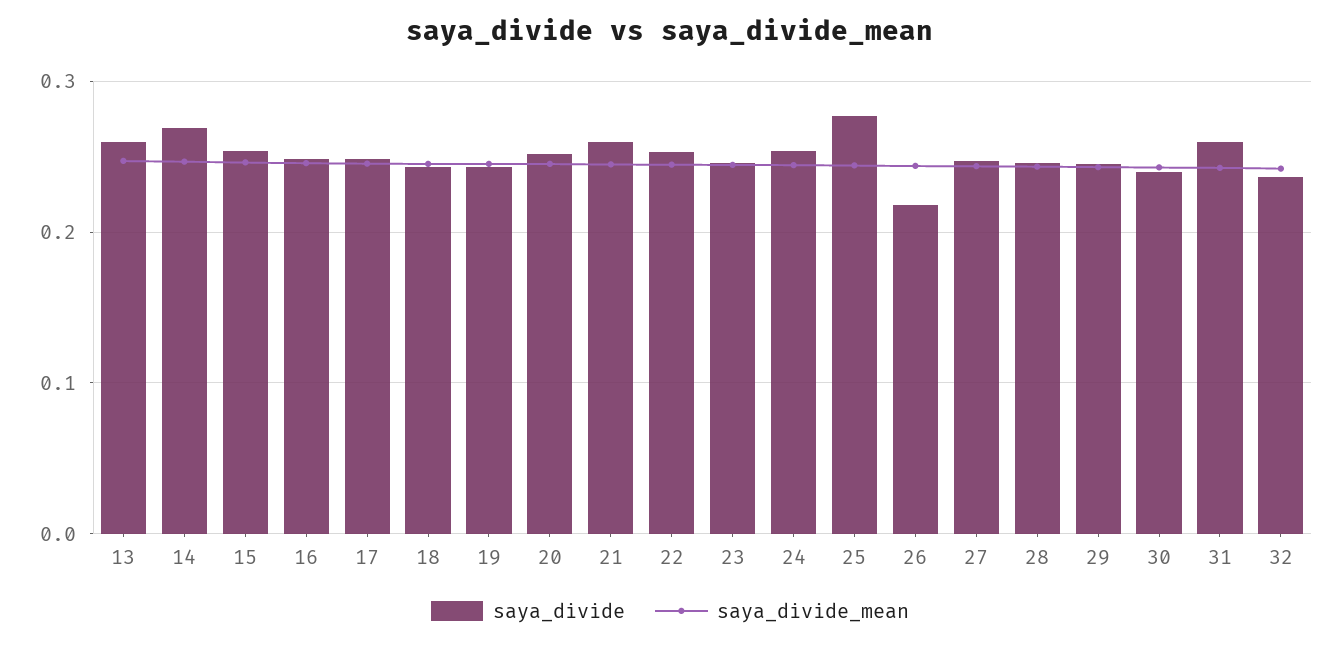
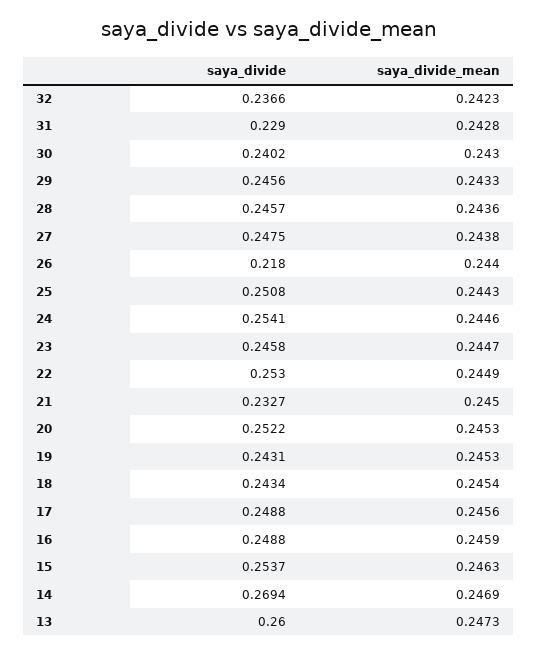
  {
    "saya_divide": {
      "13": 0.26,
      "14": 0.2694,
      "15": 0.2537,
      "16": 0.2488,
      "17": 0.2488,
      "18": 0.2434,
      "19": 0.2431,
      "20": 0.2522,
-     "21": 0.26,
+     "21": 0.2327,
      "22": 0.253,
      "23": 0.2458,
      "24": 0.2541,
-     "25": 0.28,
+     "25": 0.2508,
      "26": 0.218,
      "27": 0.2475,
      "28": 0.2457,
      "29": 0.2456,
      "30": 0.2402,
-     "31": 0.26,
+     "31": 0.229,
      "32": 0.2366
    },
    "saya_divide_mean": {
      "13": 0.2473,
      "14": 0.2469,
      "15": 0.2463,
      "16": 0.2459,
      "17": 0.2456,
      "18": 0.2454,
      "19": 0.2453,
      "20": 0.2453,
      "21": 0.245,
      "22": 0.2449,
      "23": 0.2447,
      "24": 0.2446,
      "25": 0.2443,
      "26": 0.244,
      "27": 0.2438,
      "28": 0.2436,
      "29": 0.2433,
      "30": 0.243,
      "31": 0.2428,
      "32": 0.2423
    }
  }

